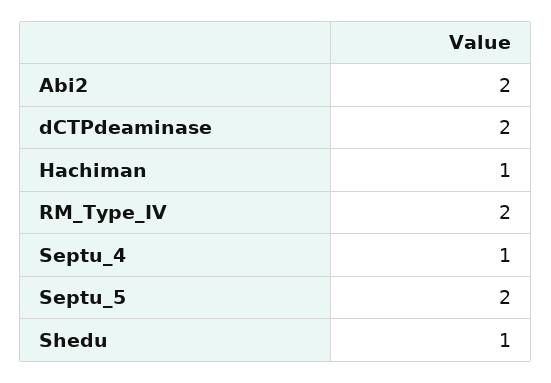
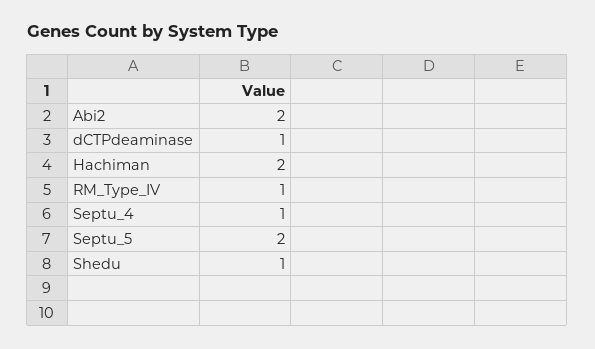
  {
    "Abi2": 2,
-   "dCTPdeaminase": 2,
+   "dCTPdeaminase": 1,
-   "Hachiman": 1,
+   "Hachiman": 2,
-   "RM_Type_IV": 2,
+   "RM_Type_IV": 1,
    "Septu_4": 1,
    "Septu_5": 2,
    "Shedu": 1
  }

